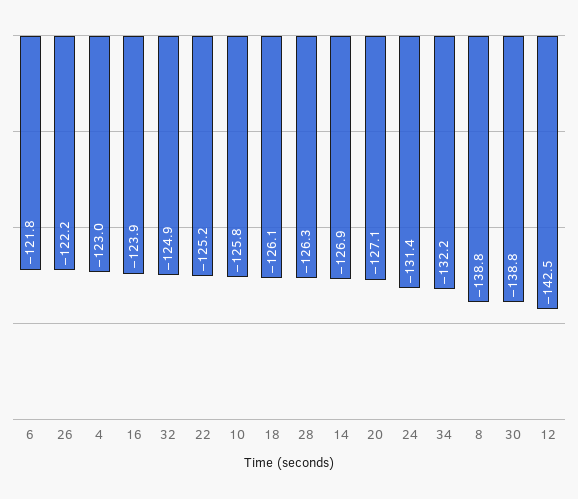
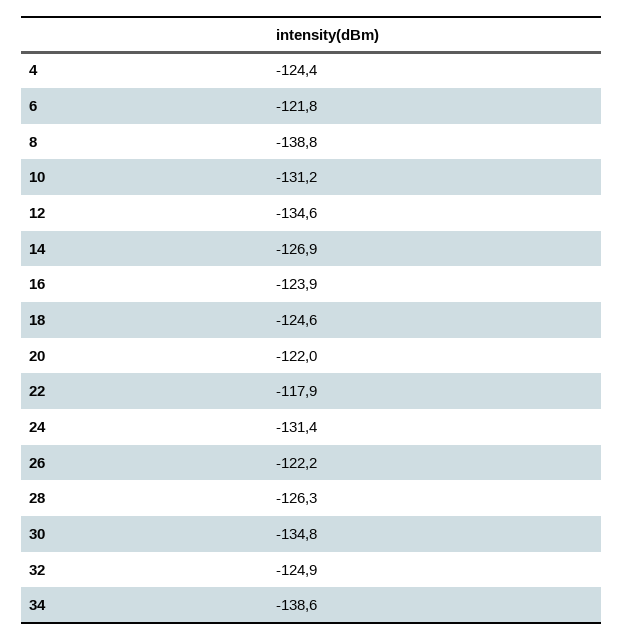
  {
    "6": -121.8,
    "26": -122.2,
-   "4": -123,
+   "4": -124.4,
    "16": -123.9,
    "32": -124.9,
-   "22": -125.2,
+   "22": -117.9,
-   "10": -125.8,
+   "10": -131.2,
-   "18": -126.1,
+   "18": -124.6,
    "28": -126.3,
    "14": -126.9,
-   "20": -127.1,
+   "20": -122,
    "24": -131.4,
-   "34": -132.2,
+   "34": -138.6,
    "8": -138.8,
-   "30": -138.8,
+   "30": -134.8,
-   "12": -142.5
+   "12": -134.6
  }

